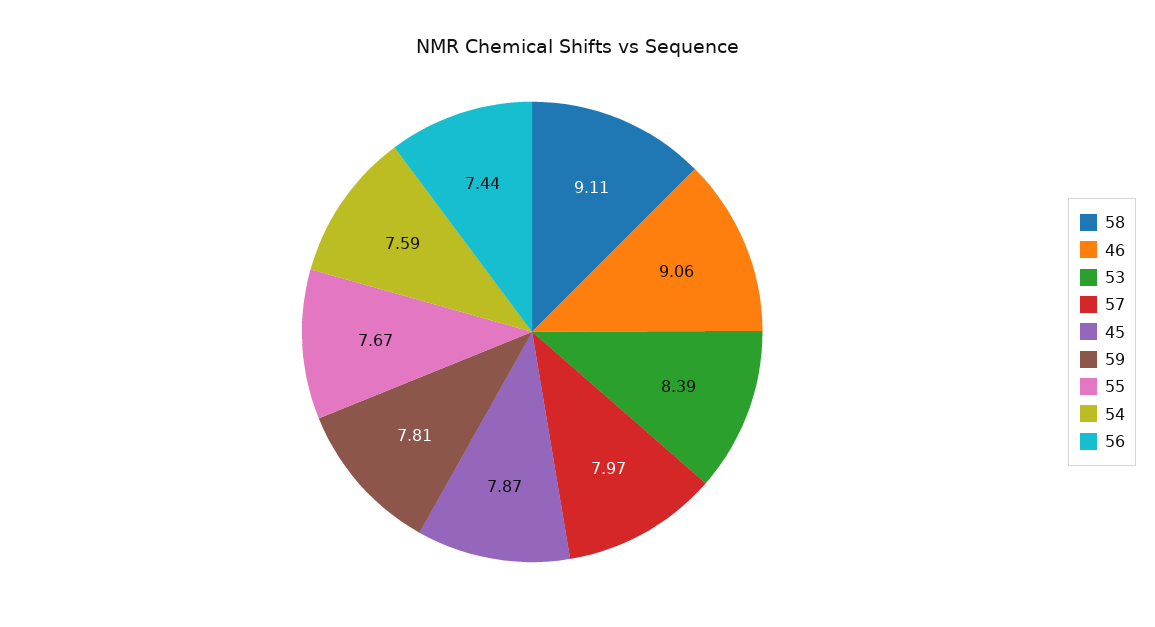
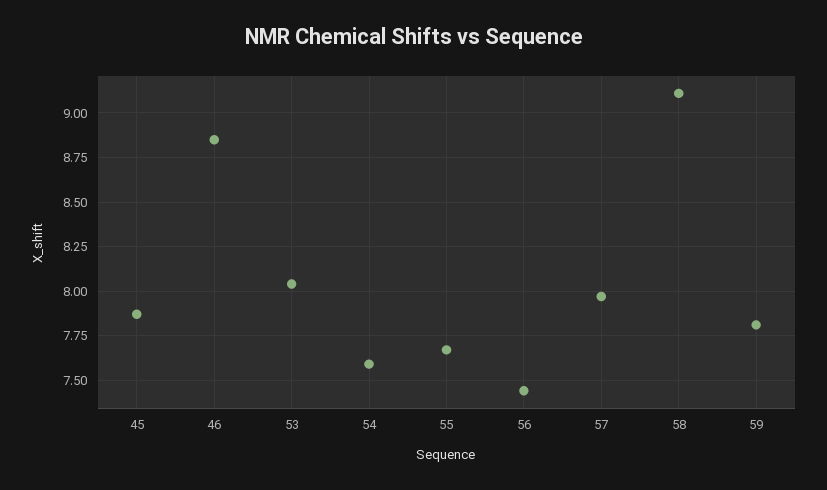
  {
    "58": 9.11,
-   "46": 9.06,
+   "46": 8.85,
-   "53": 8.39,
+   "53": 8.05,
    "57": 7.97,
    "45": 7.87,
    "59": 7.81,
    "55": 7.67,
    "54": 7.59,
    "56": 7.44
  }

